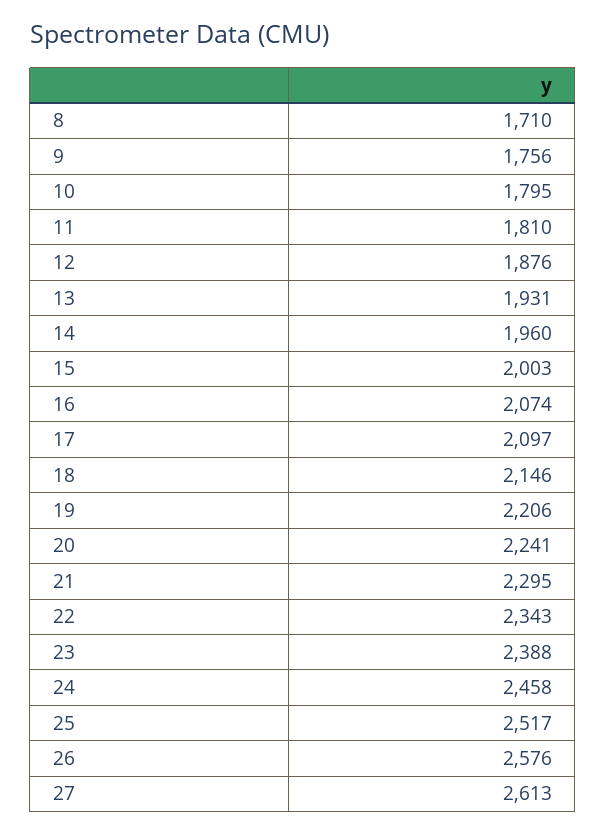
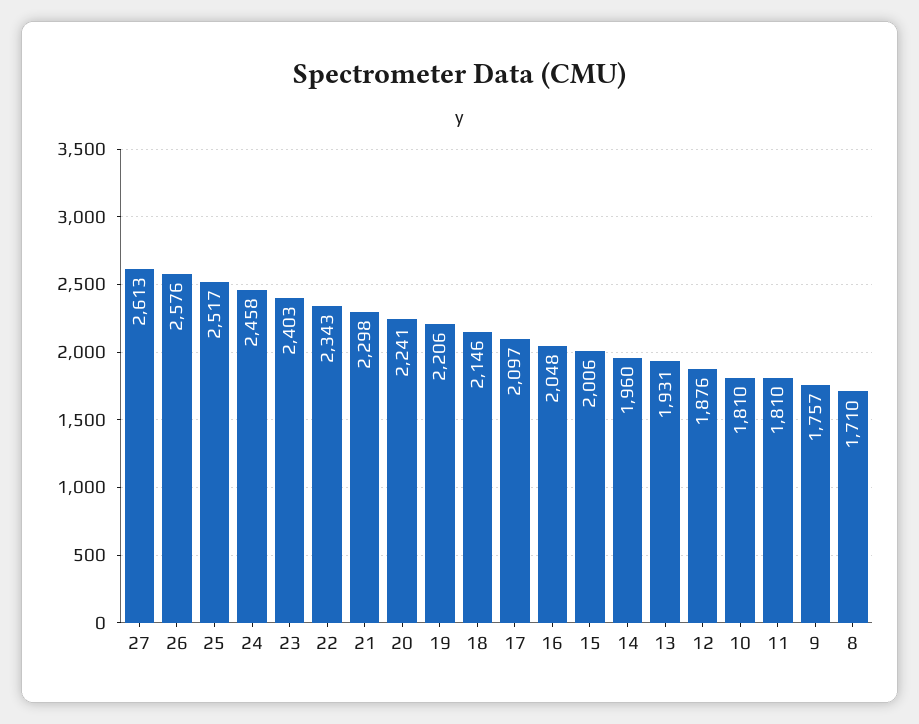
  {
    "8": 1710,
-   "9": 1756,
+   "9": 1757,
-   "10": 1795,
+   "10": 1810,
    "11": 1810,
    "12": 1876,
    "13": 1931,
    "14": 1960,
-   "15": 2003,
+   "15": 2006,
-   "16": 2074,
+   "16": 2048,
    "17": 2097,
    "18": 2146,
    "19": 2206,
    "20": 2241,
-   "21": 2295,
+   "21": 2298,
    "22": 2343,
-   "23": 2388,
+   "23": 2403,
    "24": 2458,
    "25": 2517,
    "26": 2576,
    "27": 2613
  }

